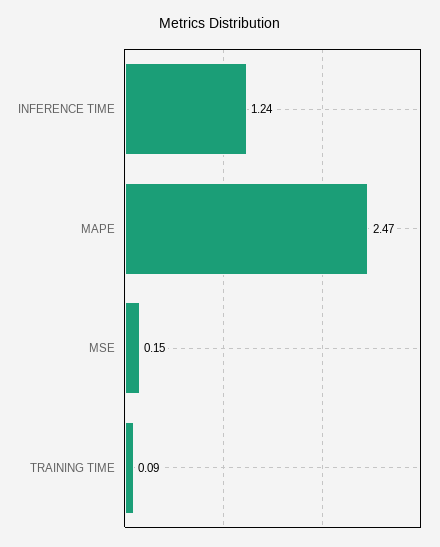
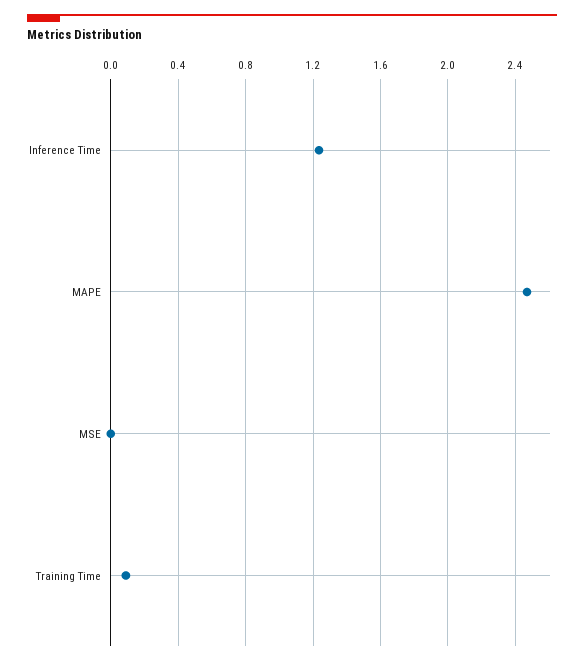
  {
    "INFERENCE TIME": 1.24,
    "MAPE": 2.47,
-   "MSE": 0.15,
+   "MSE": 0,
    "TRAINING TIME": 0.09
  }

